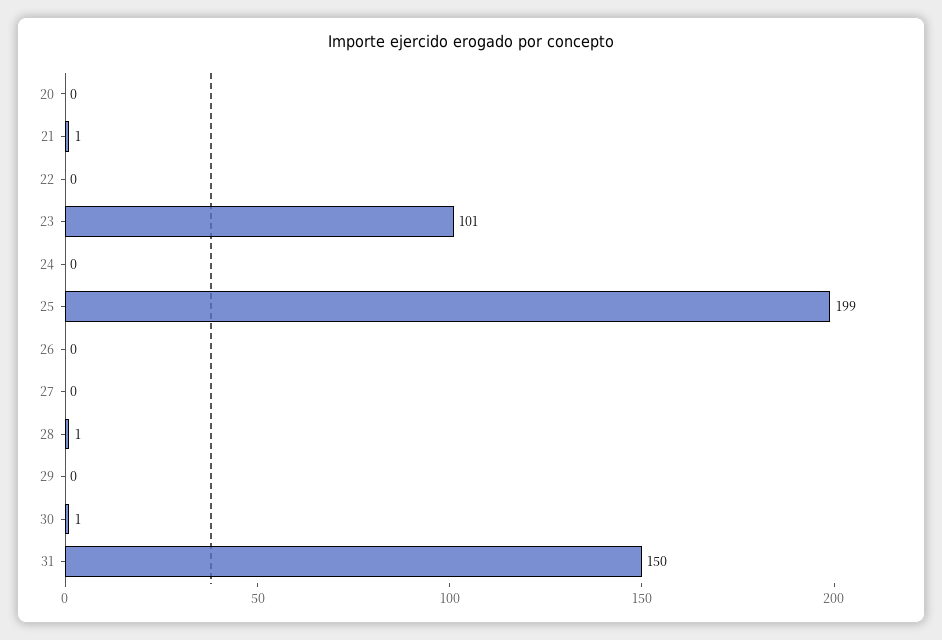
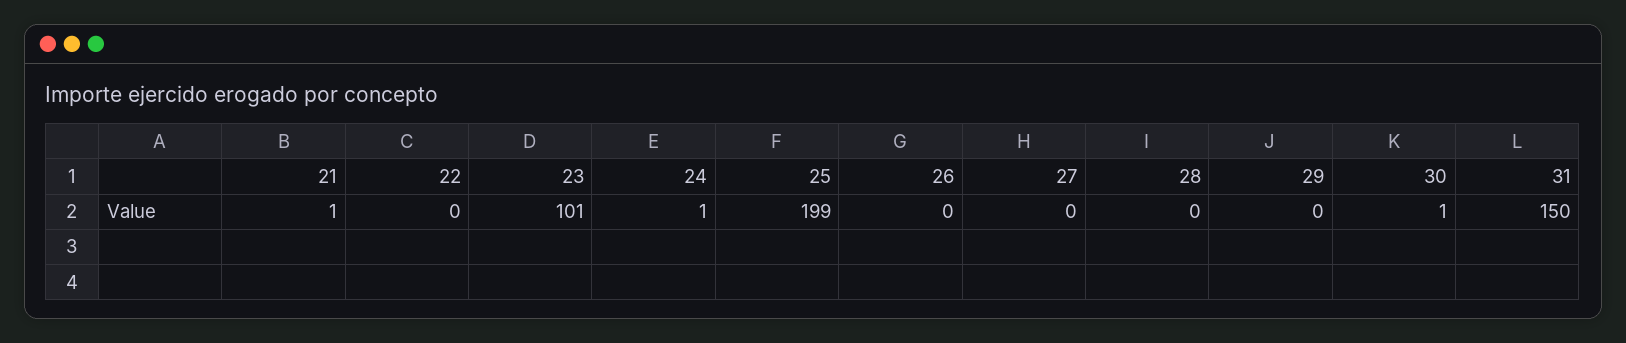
  {
-   "20": 0,
    "21": 1,
    "22": 0,
    "23": 101,
-   "24": 0,
+   "24": 1,
    "25": 199,
    "26": 0,
    "27": 0,
-   "28": 1,
+   "28": 0,
    "29": 0,
    "30": 1,
    "31": 150
  }

